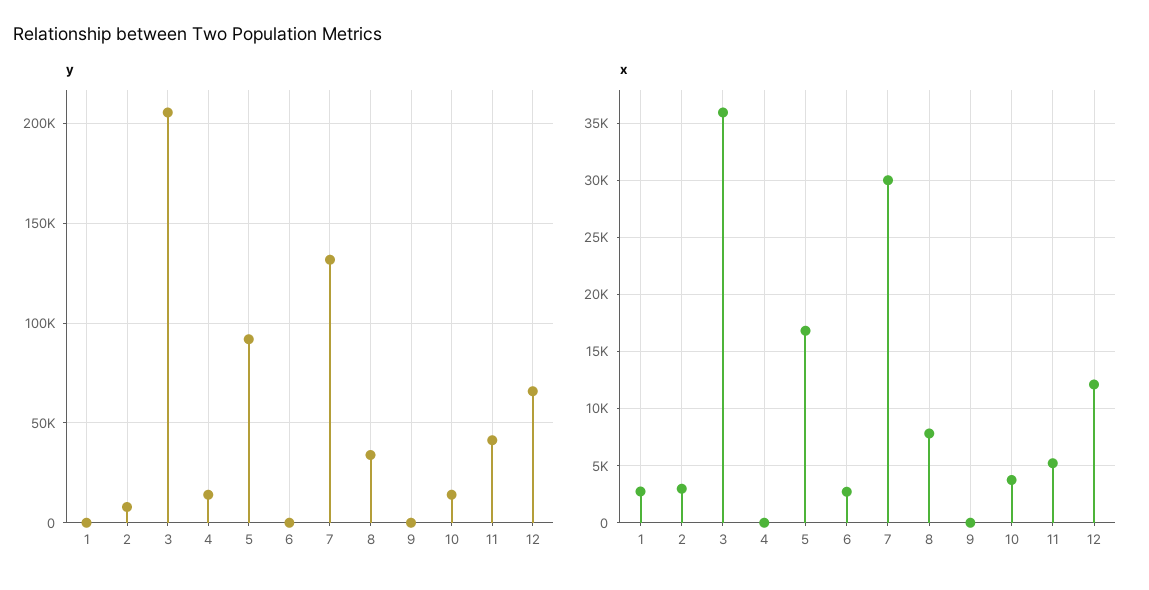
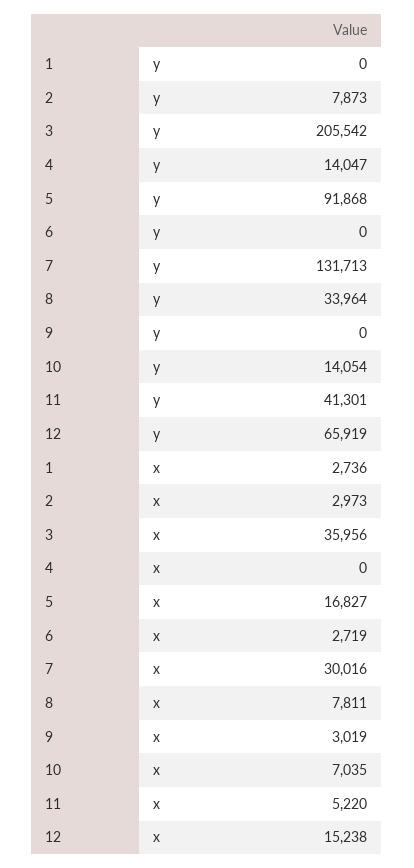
  {
    "y": {
      "1": 0,
      "2": 7873,
      "3": 205542,
      "4": 14047,
      "5": 91868,
      "6": 0,
      "7": 131713,
      "8": 33964,
      "9": 0,
      "10": 14054,
      "11": 41301,
      "12": 65919
    },
    "x": {
      "1": 2736,
      "2": 2973,
      "3": 35956,
      "4": 0,
      "5": 16827,
      "6": 2719,
      "7": 30016,
      "8": 7811,
-     "9": 0,
+     "9": 3019,
-     "10": 4000,
+     "10": 7035,
      "11": 5220,
-     "12": 12000
+     "12": 15238
    }
  }

